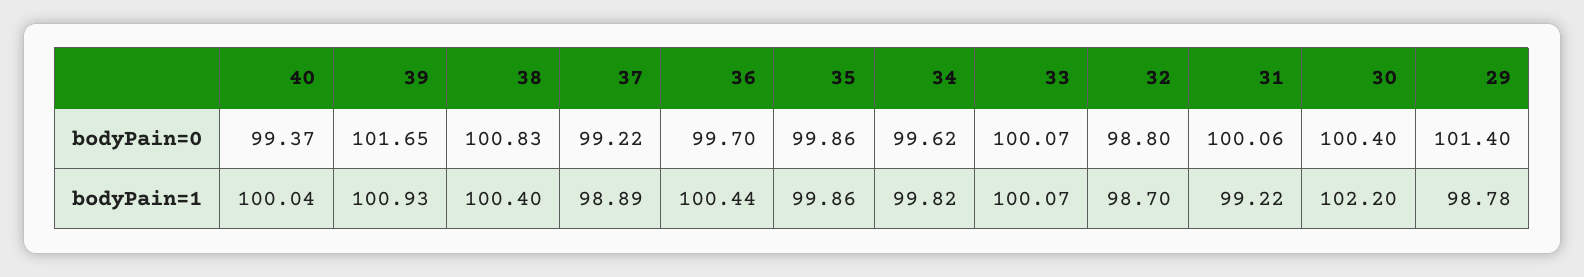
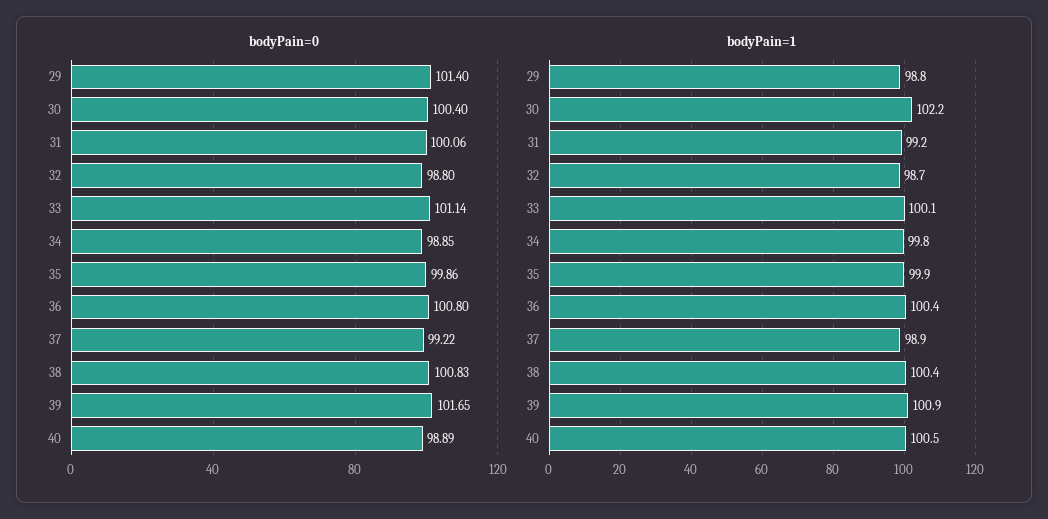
  {
    "bodyPain=0": {
-     "40": 99.37,
+     "40": 98.89,
      "39": 101.65,
      "38": 100.83,
      "37": 99.22,
-     "36": 99.7,
+     "36": 100.8,
      "35": 99.86,
-     "34": 99.62,
+     "34": 98.85,
-     "33": 100.07,
+     "33": 101.14,
      "32": 98.8,
      "31": 100.06,
      "30": 100.4,
      "29": 101.4
    },
    "bodyPain=1": {
-     "40": 100.04,
+     "40": 100.5,
      "39": 100.93,
      "38": 100.4,
      "37": 98.89,
      "36": 100.44,
      "35": 99.86,
      "34": 99.82,
      "33": 100.07,
      "32": 98.7,
      "31": 99.22,
      "30": 102.2,
      "29": 98.78
    }
  }

